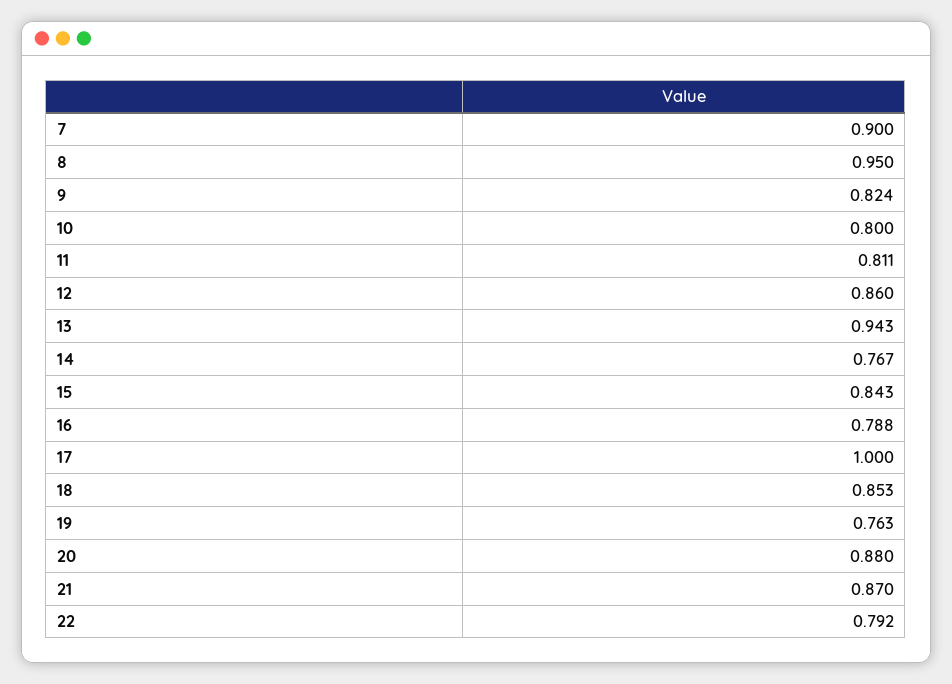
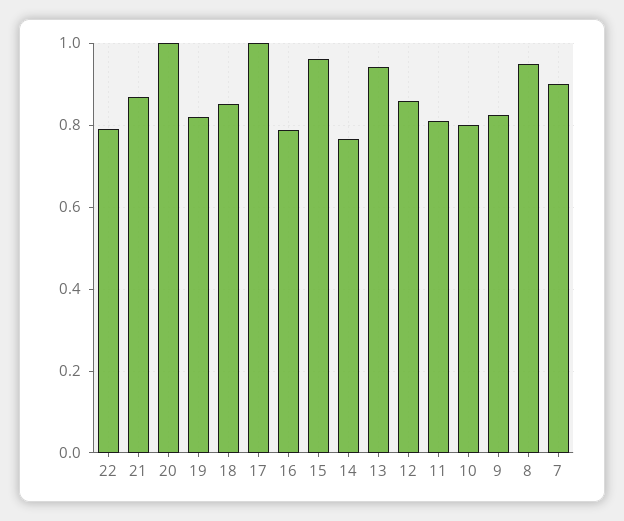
  {
    "7": 0.9,
    "8": 0.95,
    "9": 0.824,
    "10": 0.8,
    "11": 0.811,
    "12": 0.86,
    "13": 0.943,
    "14": 0.767,
-   "15": 0.843,
+   "15": 0.96,
    "16": 0.788,
    "17": 1,
    "18": 0.853,
-   "19": 0.763,
+   "19": 0.82,
-   "20": 0.88,
+   "20": 1,
    "21": 0.87,
    "22": 0.792
  }

